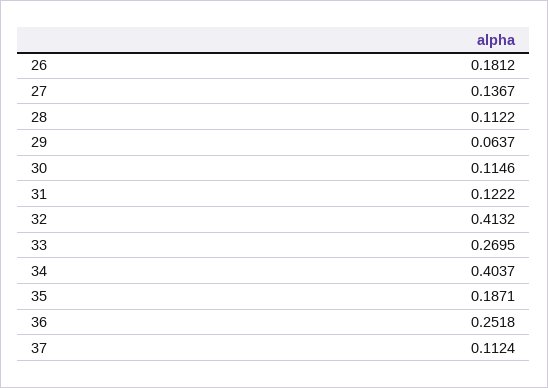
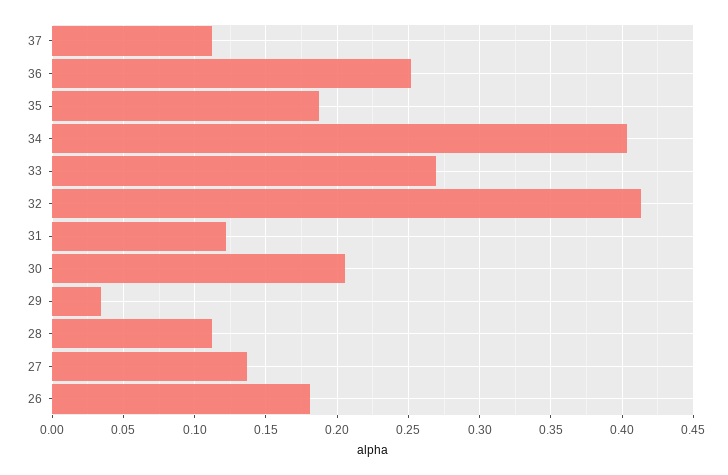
  {
    "26": 0.1812,
    "27": 0.1367,
    "28": 0.1122,
-   "29": 0.0637,
+   "29": 0.035,
-   "30": 0.1146,
+   "30": 0.205,
    "31": 0.1222,
    "32": 0.4132,
    "33": 0.2695,
    "34": 0.4037,
    "35": 0.1871,
    "36": 0.2518,
    "37": 0.1124
  }

